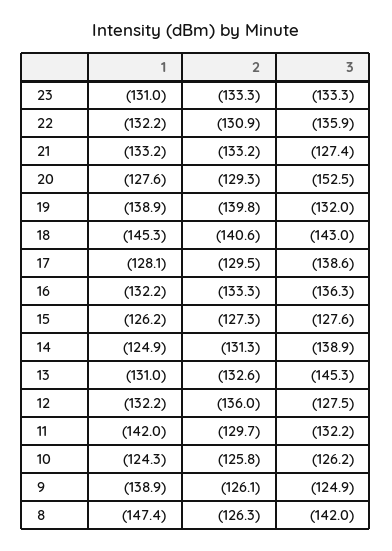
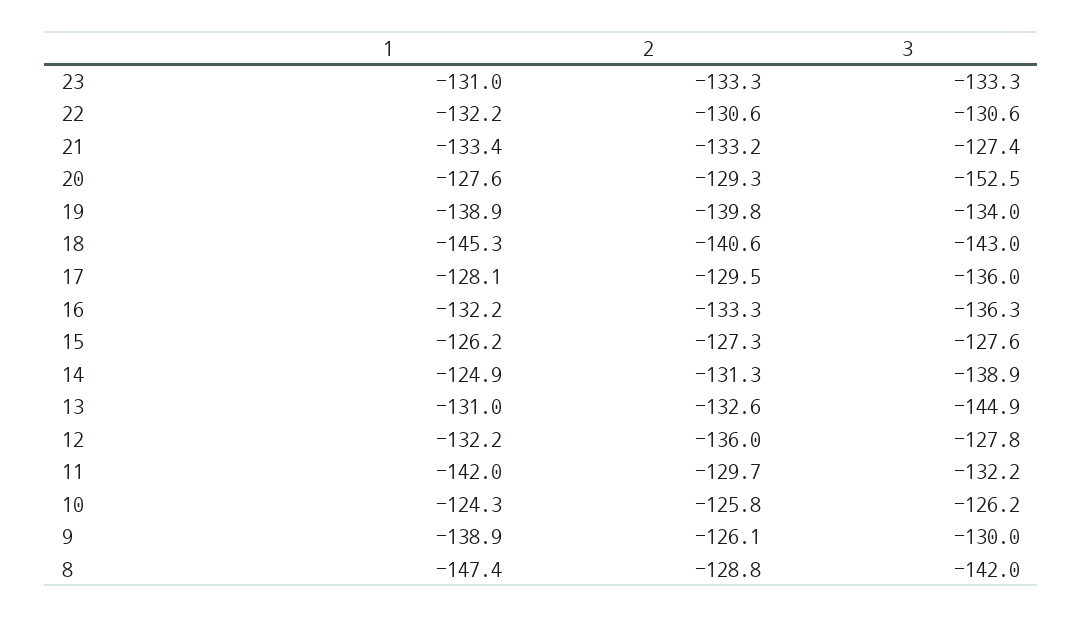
  {
    "1": {
      "23": -131,
      "22": -132.2,
-     "21": -133.2,
+     "21": -133.4,
      "20": -127.6,
      "19": -138.9,
      "18": -145.3,
      "17": -128.1,
      "16": -132.2,
      "15": -126.2,
      "14": -124.9,
      "13": -131,
      "12": -132.2,
      "11": -142,
      "10": -124.3,
      "9": -138.9,
      "8": -147.4
    },
    "2": {
      "23": -133.3,
-     "22": -130.9,
+     "22": -130.6,
      "21": -133.2,
      "20": -129.3,
      "19": -139.8,
      "18": -140.6,
      "17": -129.5,
      "16": -133.3,
      "15": -127.3,
      "14": -131.3,
      "13": -132.6,
      "12": -136,
      "11": -129.7,
      "10": -125.8,
      "9": -126.1,
-     "8": -126.3
+     "8": -128.8
    },
    "3": {
      "23": -133.3,
-     "22": -135.9,
+     "22": -130.6,
      "21": -127.4,
      "20": -152.5,
-     "19": -132,
+     "19": -134,
      "18": -143,
-     "17": -138.6,
+     "17": -136,
      "16": -136.3,
      "15": -127.6,
      "14": -138.9,
-     "13": -145.3,
+     "13": -144.9,
-     "12": -127.5,
+     "12": -127.8,
      "11": -132.2,
      "10": -126.2,
-     "9": -124.9,
+     "9": -130,
      "8": -142
    }
  }

